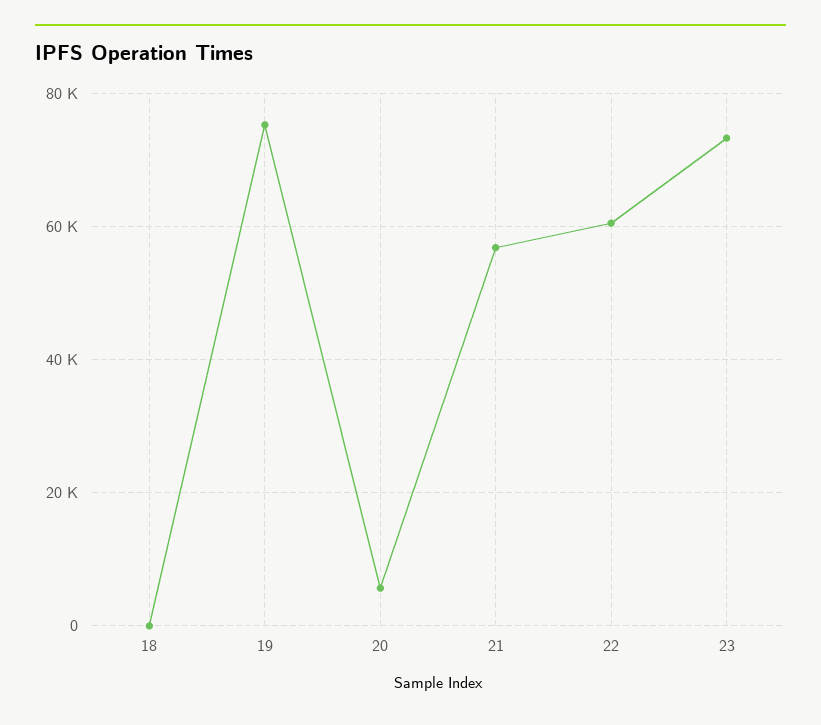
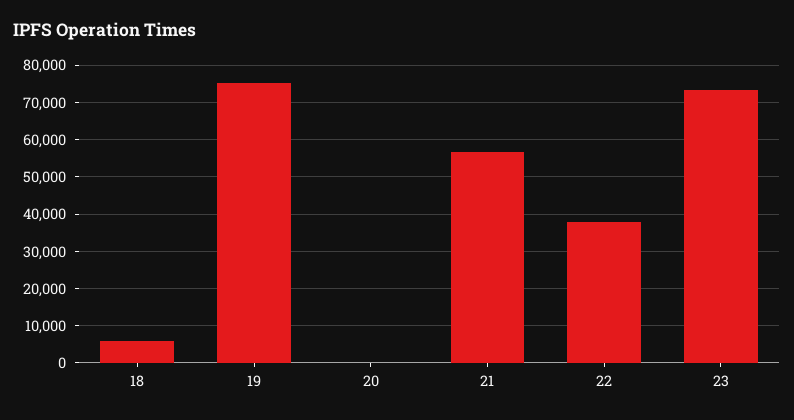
  {
-   "18": 0,
+   "18": 6000,
    "19": 76000,
-   "20": 6000,
+   "20": 0,
    "21": 56000,
-   "22": 60000,
+   "22": 38000,
    "23": 74000
  }

